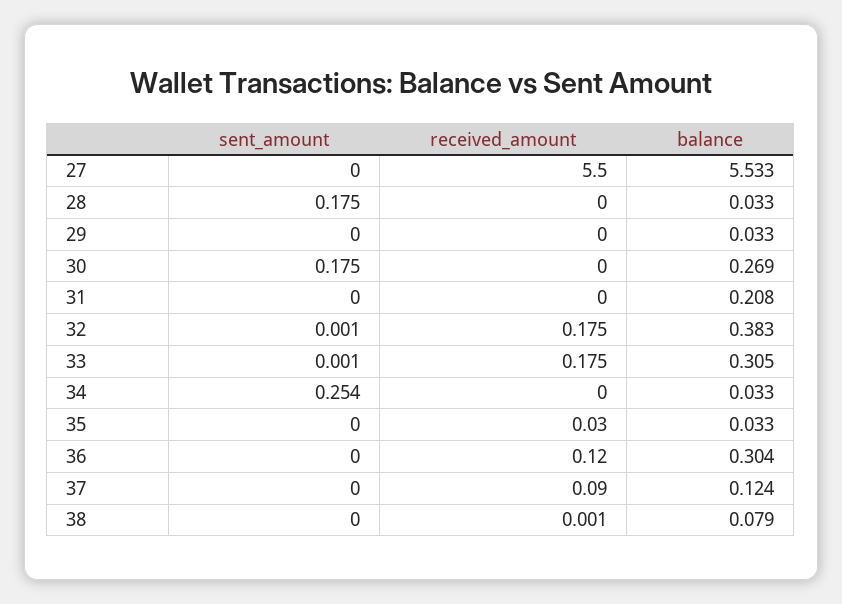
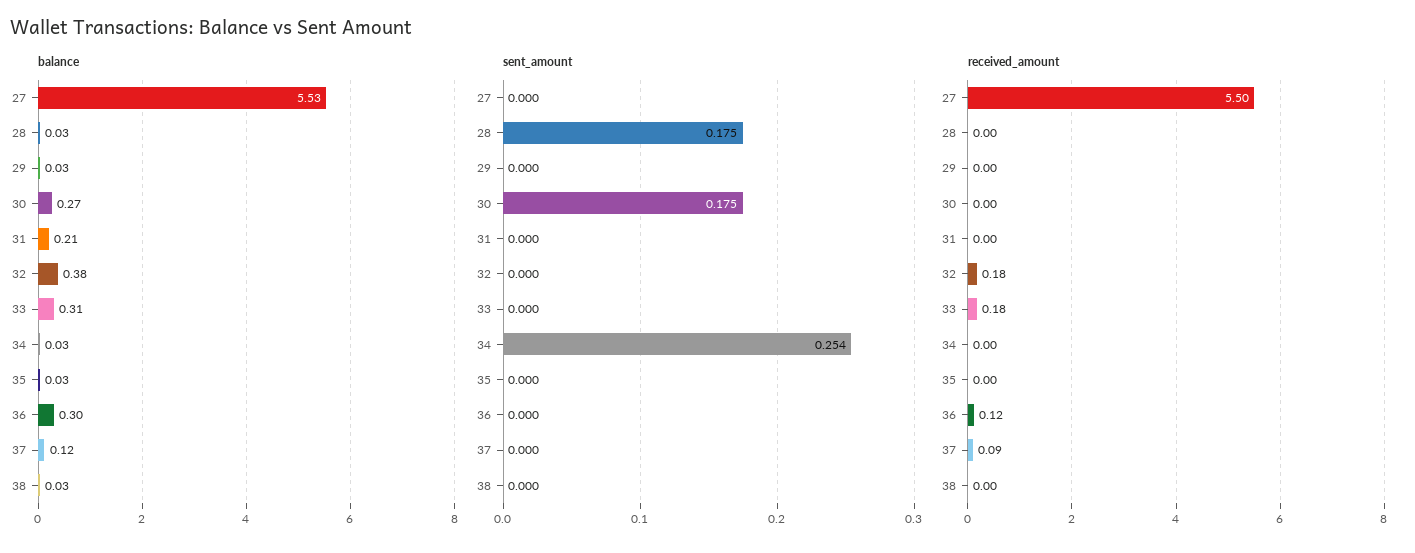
  {
    "sent_amount": {
      "27": 0,
      "28": 0.175,
      "29": 0,
      "30": 0.175,
      "31": 0,
-     "32": 0.001,
+     "32": 0,
-     "33": 0.001,
+     "33": 0,
      "34": 0.254,
      "35": 0,
      "36": 0,
      "37": 0,
      "38": 0
    },
    "received_amount": {
      "27": 5.5,
      "28": 0,
      "29": 0,
      "30": 0,
      "31": 0,
      "32": 0.175,
      "33": 0.175,
      "34": 0,
-     "35": 0.03,
+     "35": 0,
      "36": 0.12,
      "37": 0.09,
      "38": 0.001
    },
    "balance": {
      "27": 5.533,
      "28": 0.033,
      "29": 0.033,
      "30": 0.269,
      "31": 0.208,
      "32": 0.383,
      "33": 0.305,
      "34": 0.033,
      "35": 0.033,
      "36": 0.304,
      "37": 0.124,
-     "38": 0.079
+     "38": 0.03
    }
  }

